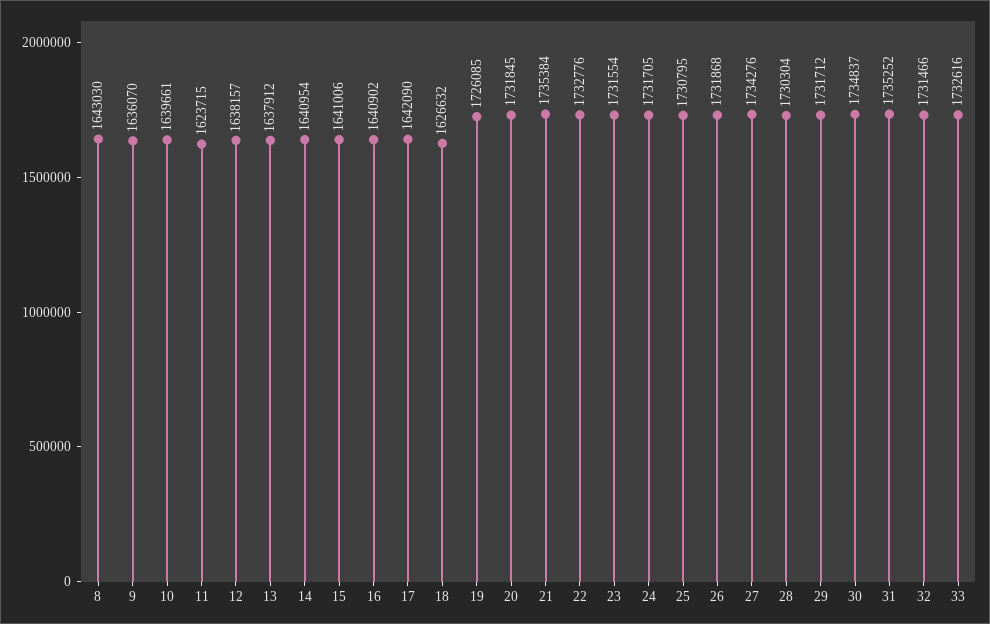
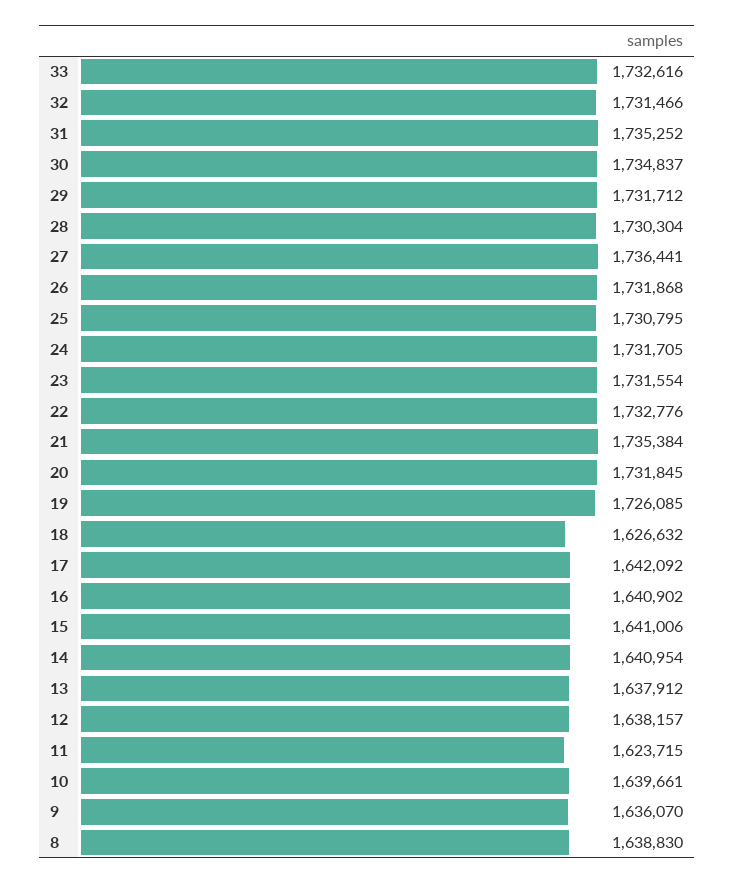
  {
-   "8": 1643030,
+   "8": 1638830,
    "9": 1636070,
    "10": 1639661,
    "11": 1623715,
    "12": 1638157,
    "13": 1637912,
    "14": 1640954,
    "15": 1641006,
    "16": 1640902,
-   "17": 1642090,
+   "17": 1642092,
    "18": 1626632,
    "19": 1726085,
    "20": 1731845,
    "21": 1735384,
    "22": 1732776,
    "23": 1731554,
    "24": 1731705,
    "25": 1730795,
    "26": 1731868,
-   "27": 1734276,
+   "27": 1736441,
    "28": 1730304,
    "29": 1731712,
    "30": 1734837,
    "31": 1735252,
    "32": 1731466,
    "33": 1732616
  }

